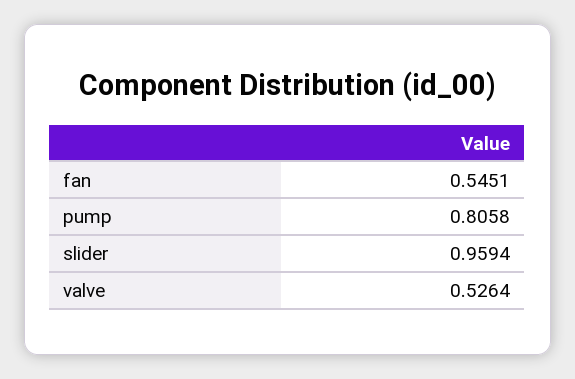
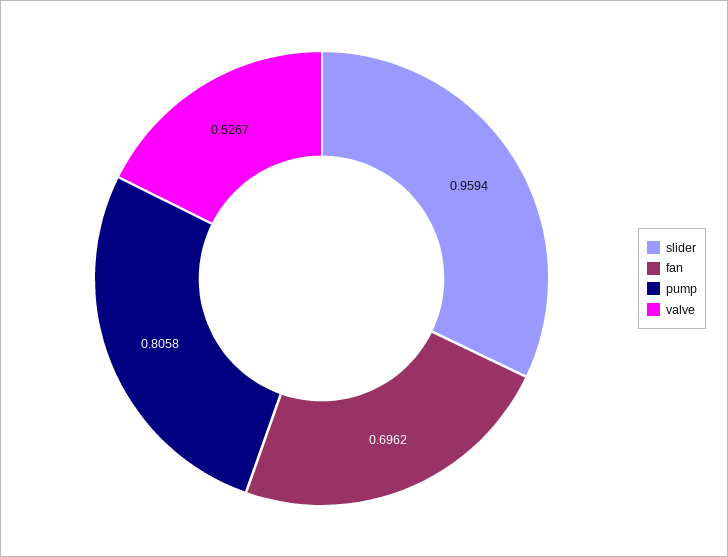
  {
-   "fan": 0.5451,
+   "fan": 0.6962,
    "pump": 0.8058,
    "slider": 0.9594,
-   "valve": 0.5264
+   "valve": 0.5267
  }

